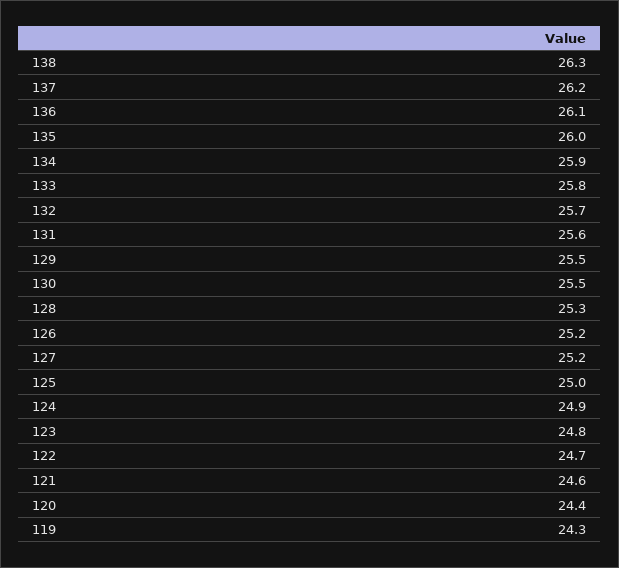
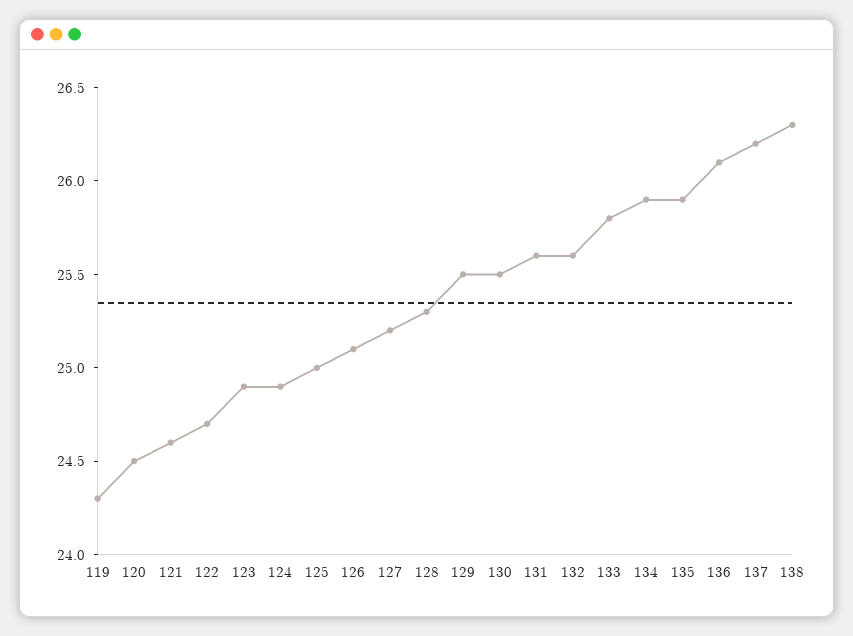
  {
    "138": 26.3,
    "137": 26.2,
    "136": 26.1,
-   "135": 26,
+   "135": 25.9,
    "134": 25.9,
    "133": 25.8,
-   "132": 25.7,
+   "132": 25.6,
    "131": 25.6,
    "129": 25.5,
    "130": 25.5,
    "128": 25.3,
-   "126": 25.2,
+   "126": 25.1,
    "127": 25.2,
    "125": 25,
    "124": 24.9,
-   "123": 24.8,
+   "123": 24.9,
    "122": 24.7,
    "121": 24.6,
-   "120": 24.4,
+   "120": 24.5,
    "119": 24.3
  }

